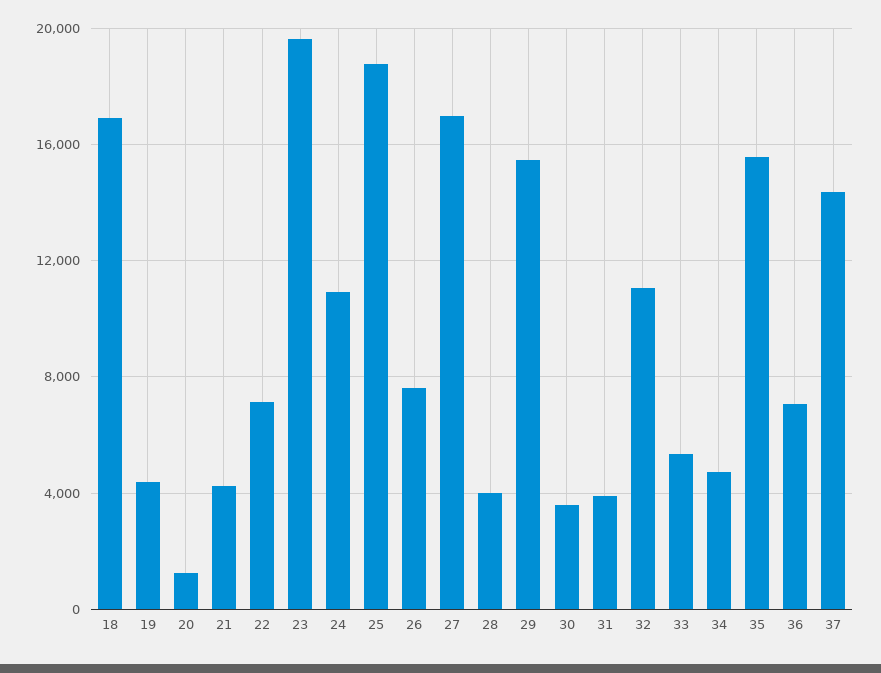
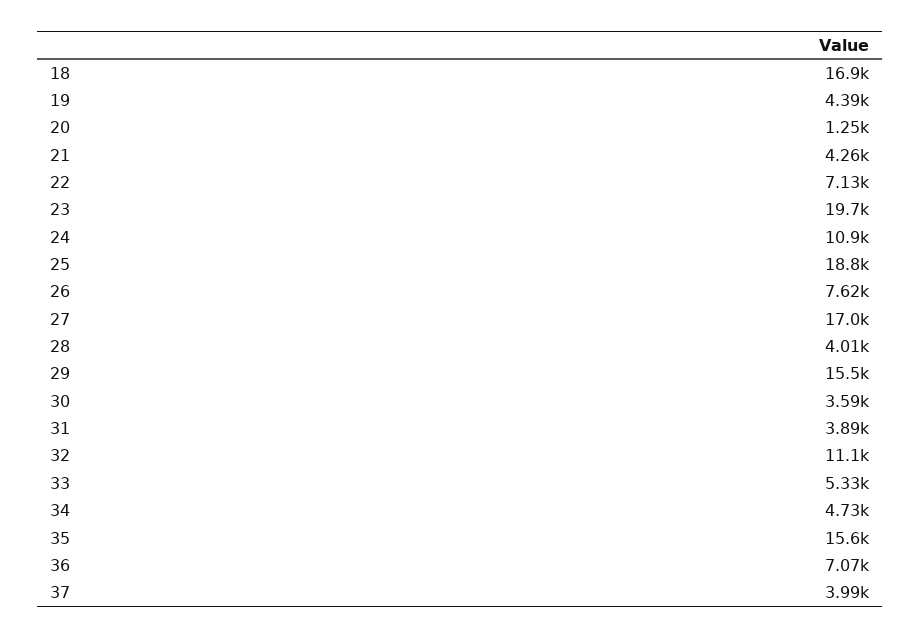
  {
    "18": 16900,
    "19": 4390,
    "20": 1250,
    "21": 4260,
    "22": 7130,
    "23": 19700,
    "24": 10900,
    "25": 18800,
    "26": 7620,
    "27": 17000,
    "28": 4010,
    "29": 15500,
    "30": 3590,
    "31": 3890,
    "32": 11100,
    "33": 5330,
    "34": 4730,
    "35": 15600,
    "36": 7070,
-   "37": 14500
+   "37": 3990
  }

